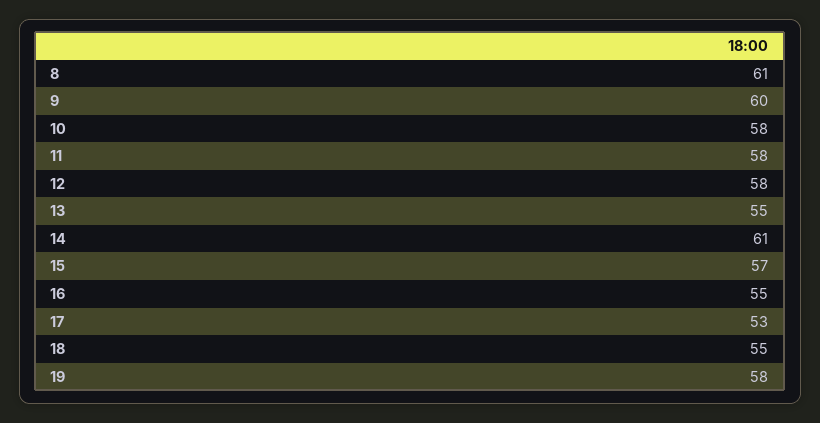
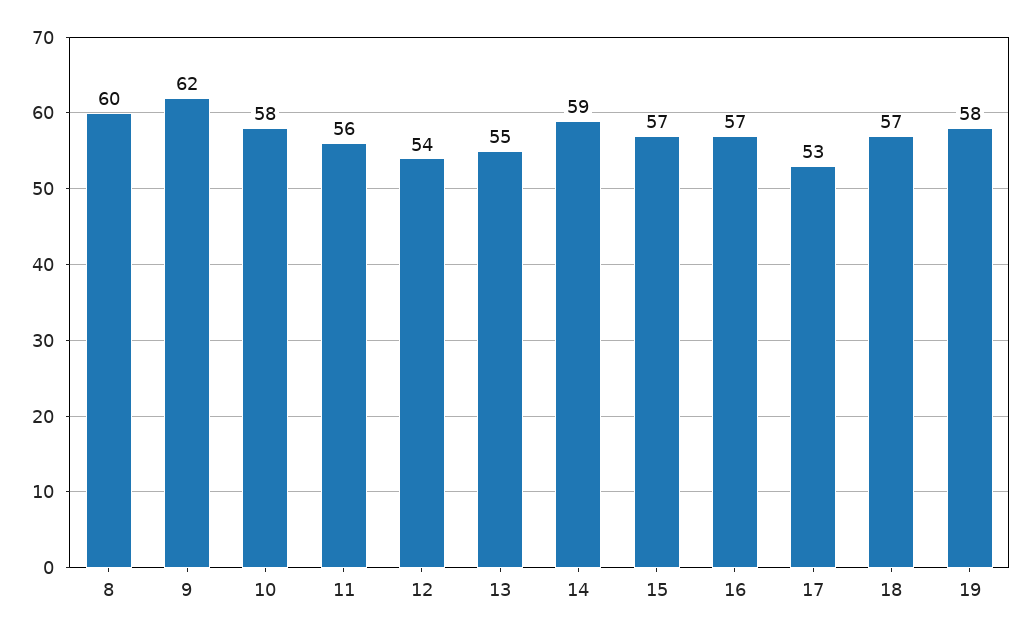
  {
-   "8": 61,
+   "8": 60,
-   "9": 60,
+   "9": 62,
    "10": 58,
-   "11": 58,
+   "11": 56,
-   "12": 58,
+   "12": 54,
    "13": 55,
-   "14": 61,
+   "14": 59,
    "15": 57,
-   "16": 55,
+   "16": 57,
    "17": 53,
-   "18": 55,
+   "18": 57,
    "19": 58
  }

